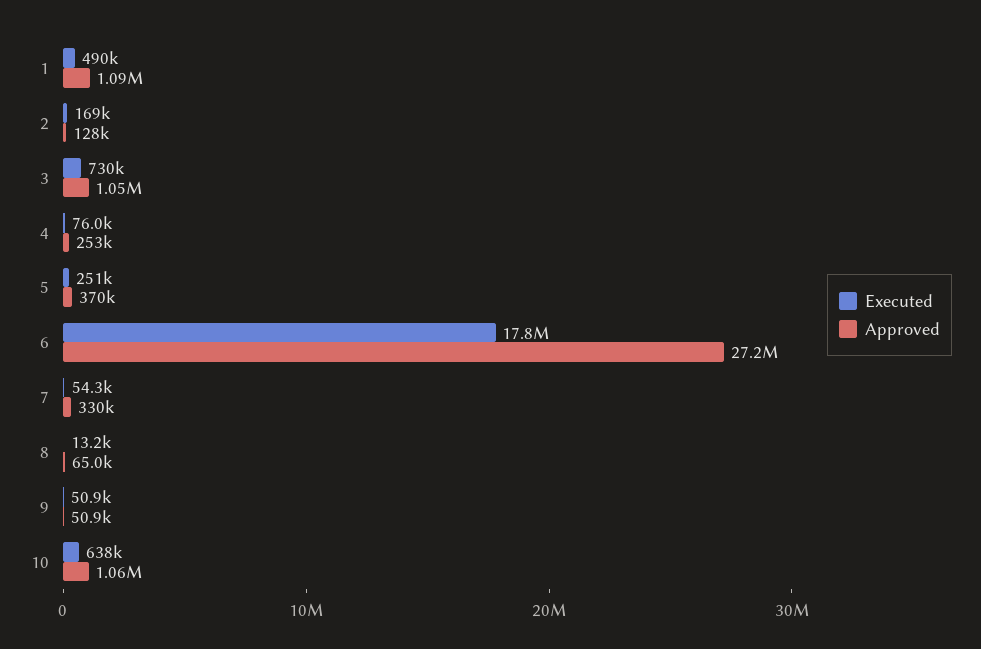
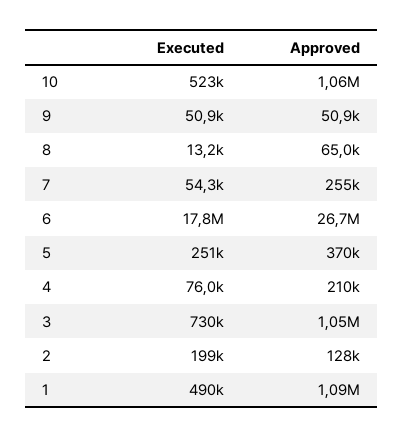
  {
    "Executed": {
      "1": 490000,
-     "2": 169000,
+     "2": 199000,
      "3": 730000,
      "4": 76000,
      "5": 251000,
      "6": 17800000,
      "7": 54300,
      "8": 13200,
      "9": 50900,
-     "10": 638000
+     "10": 523000
    },
    "Approved": {
      "1": 1090000,
      "2": 128000,
      "3": 1050000,
-     "4": 253000,
+     "4": 210000,
      "5": 370000,
-     "6": 27200000,
+     "6": 26700000,
-     "7": 330000,
+     "7": 255000,
      "8": 65000,
      "9": 50900,
      "10": 1060000
    }
  }

